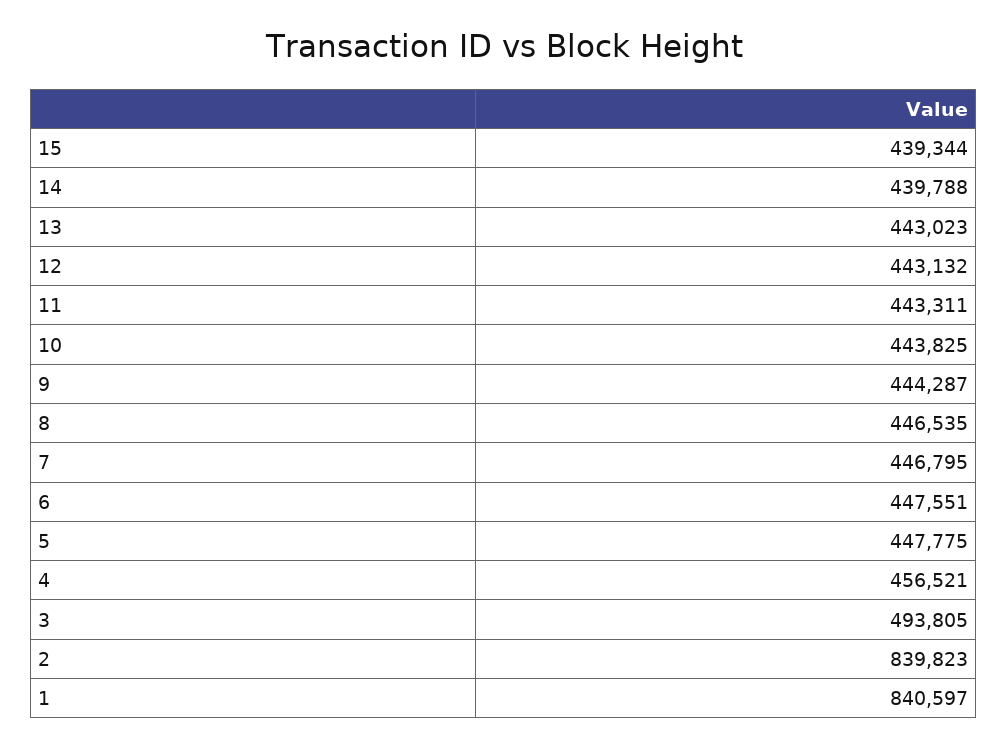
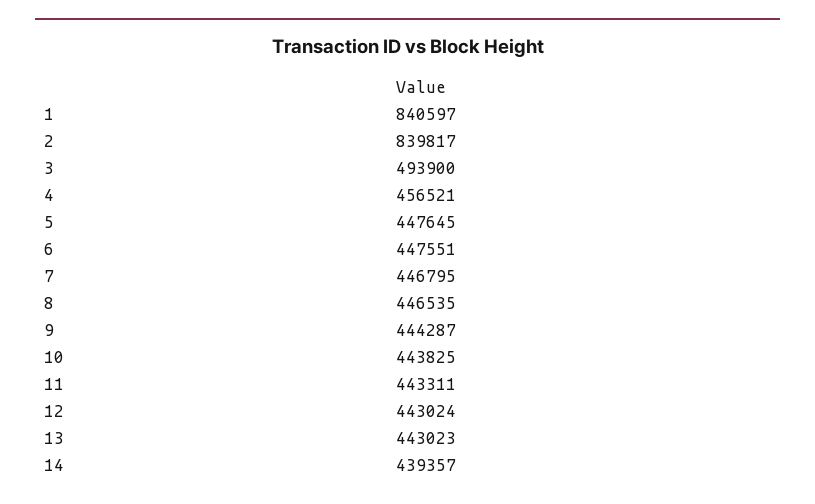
  {
-   "15": 439344,
-   "14": 439788,
+   "14": 439357,
    "13": 443023,
-   "12": 443132,
+   "12": 443024,
    "11": 443311,
    "10": 443825,
    "9": 444287,
    "8": 446535,
    "7": 446795,
    "6": 447551,
-   "5": 447775,
+   "5": 447645,
    "4": 456521,
-   "3": 493805,
+   "3": 493900,
-   "2": 839823,
+   "2": 839817,
    "1": 840597
  }

